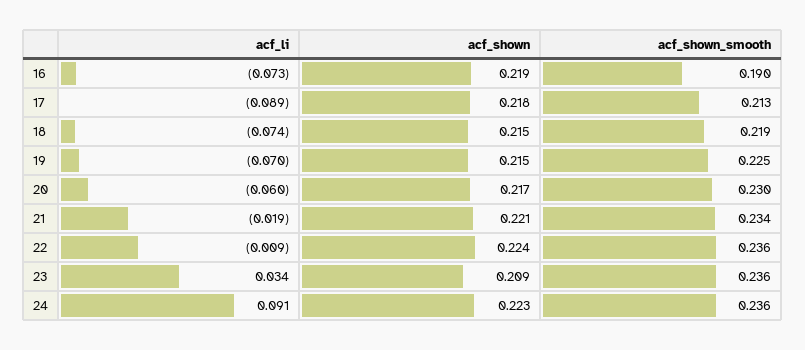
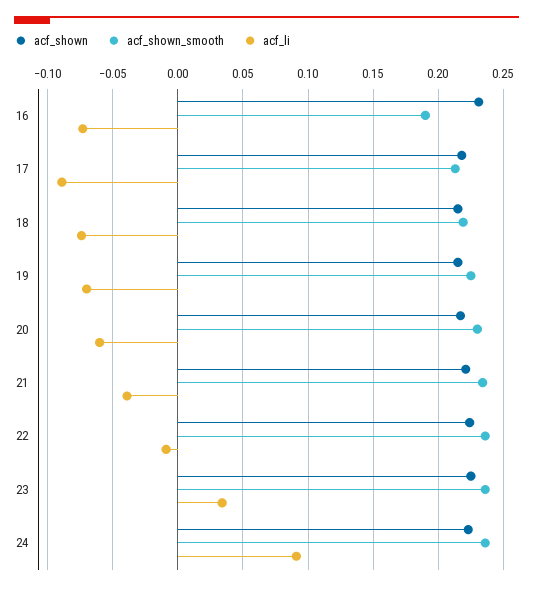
  {
    "acf_li": {
      "16": -0.073,
      "17": -0.089,
      "18": -0.074,
      "19": -0.07,
      "20": -0.06,
-     "21": -0.019,
+     "21": -0.04,
      "22": -0.009,
      "23": 0.034,
      "24": 0.091
    },
    "acf_shown": {
-     "16": 0.219,
+     "16": 0.23,
      "17": 0.218,
      "18": 0.215,
      "19": 0.215,
      "20": 0.217,
      "21": 0.221,
      "22": 0.224,
-     "23": 0.209,
+     "23": 0.225,
      "24": 0.223
    },
    "acf_shown_smooth": {
      "16": 0.19,
      "17": 0.213,
      "18": 0.219,
      "19": 0.225,
      "20": 0.23,
      "21": 0.234,
      "22": 0.236,
      "23": 0.236,
      "24": 0.236
    }
  }

